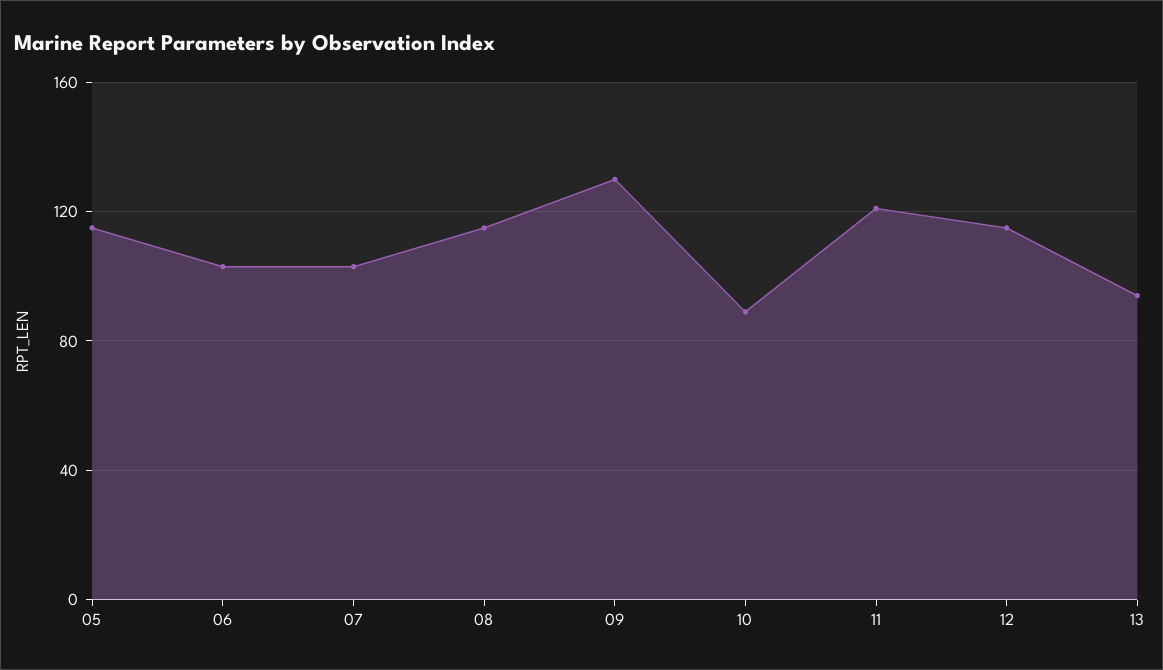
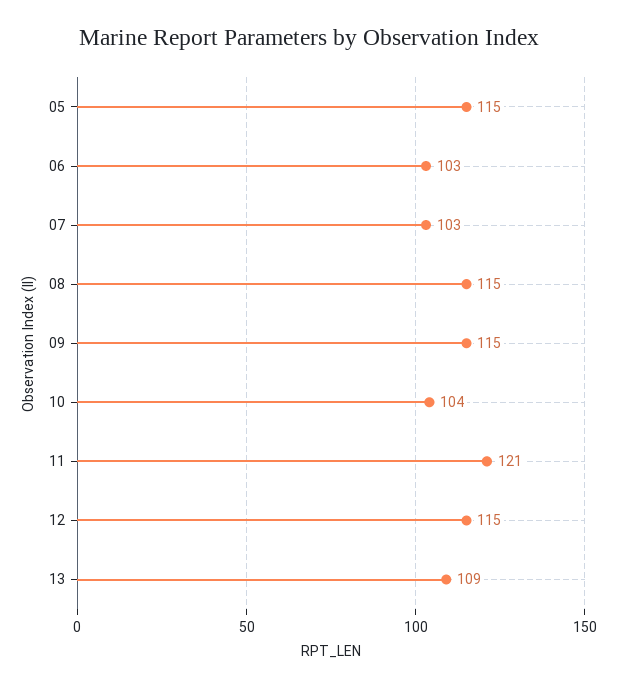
  {
    "05": 115,
    "06": 103,
    "07": 103,
    "08": 115,
-   "09": 130,
+   "09": 115,
-   "10": 90,
+   "10": 104,
    "11": 121,
    "12": 115,
-   "13": 95
+   "13": 109
  }

